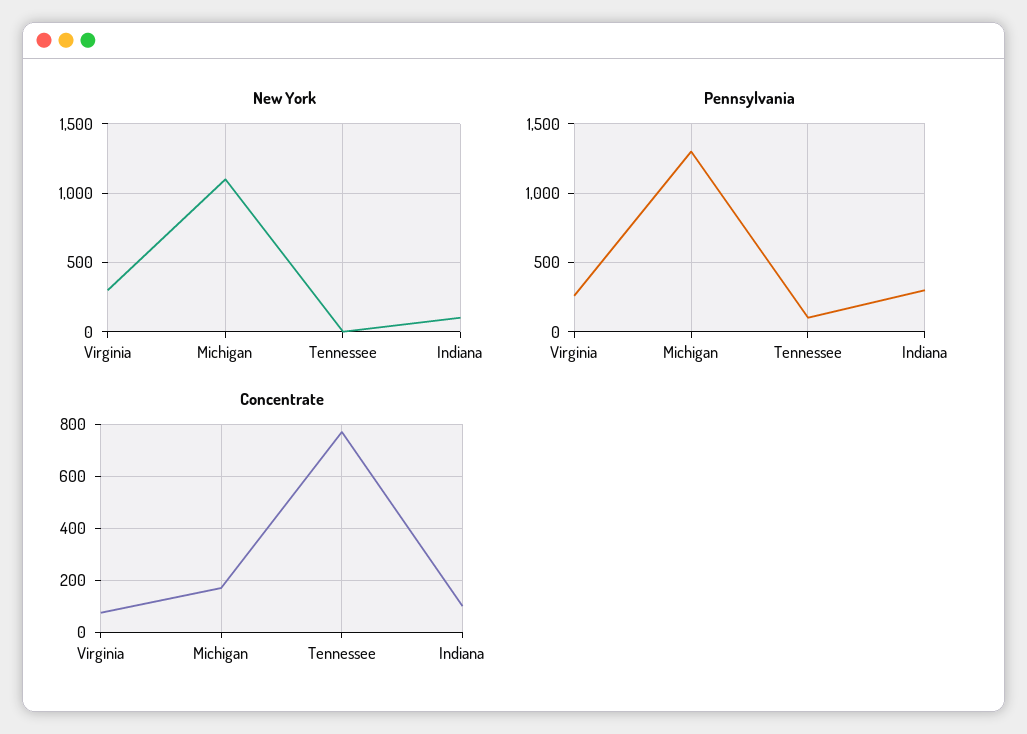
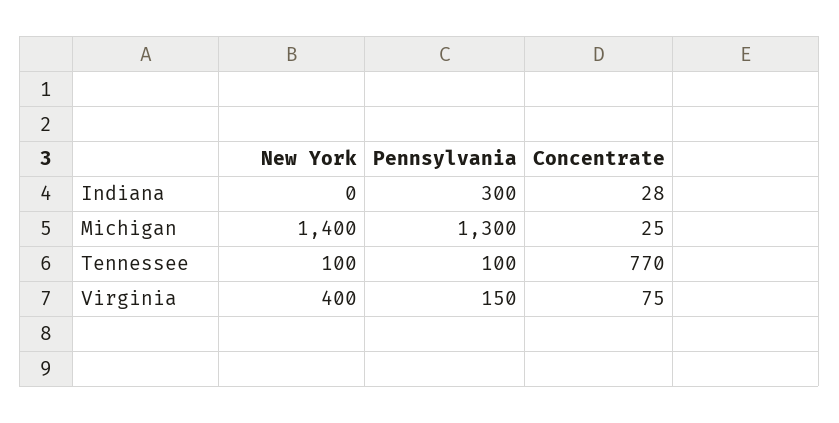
  {
    "New York": {
-     "Virginia": 300,
+     "Virginia": 400,
-     "Michigan": 1100,
+     "Michigan": 1400,
-     "Tennessee": 0,
+     "Tennessee": 100,
-     "Indiana": 100
+     "Indiana": 0
    },
    "Pennsylvania": {
-     "Virginia": 250,
+     "Virginia": 150,
      "Michigan": 1300,
      "Tennessee": 100,
      "Indiana": 300
    },
    "Concentrate": {
      "Virginia": 75,
-     "Michigan": 175,
+     "Michigan": 25,
      "Tennessee": 770,
-     "Indiana": 100
+     "Indiana": 28
    }
  }

